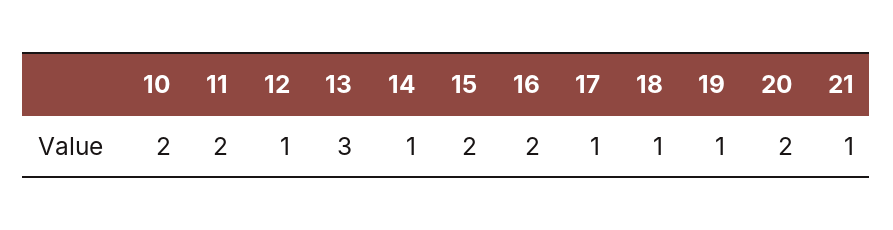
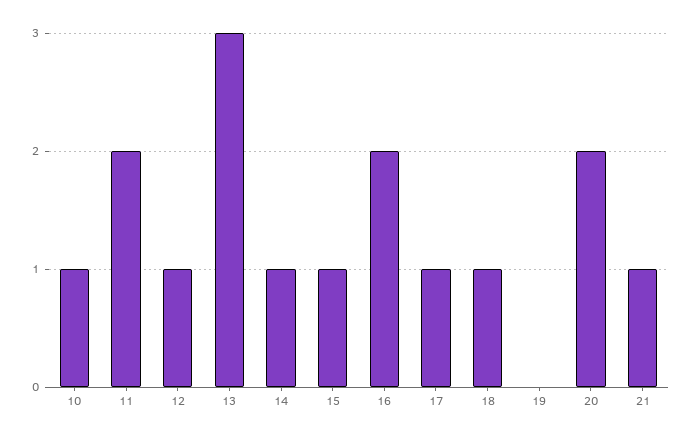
  {
-   "10": 2,
+   "10": 1,
    "11": 2,
    "12": 1,
    "13": 3,
    "14": 1,
-   "15": 2,
+   "15": 1,
    "16": 2,
    "17": 1,
    "18": 1,
-   "19": 1,
+   "19": 0,
    "20": 2,
    "21": 1
  }

